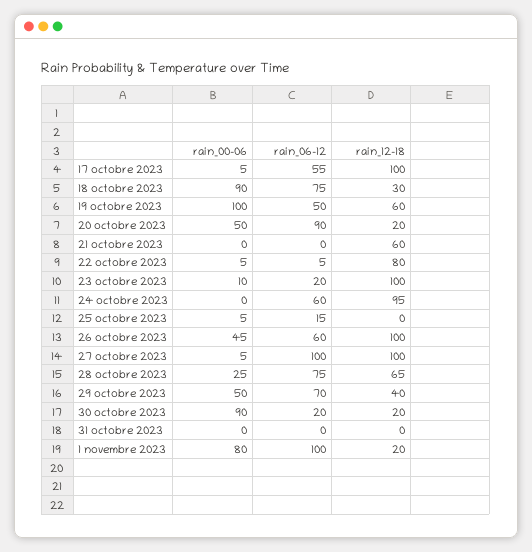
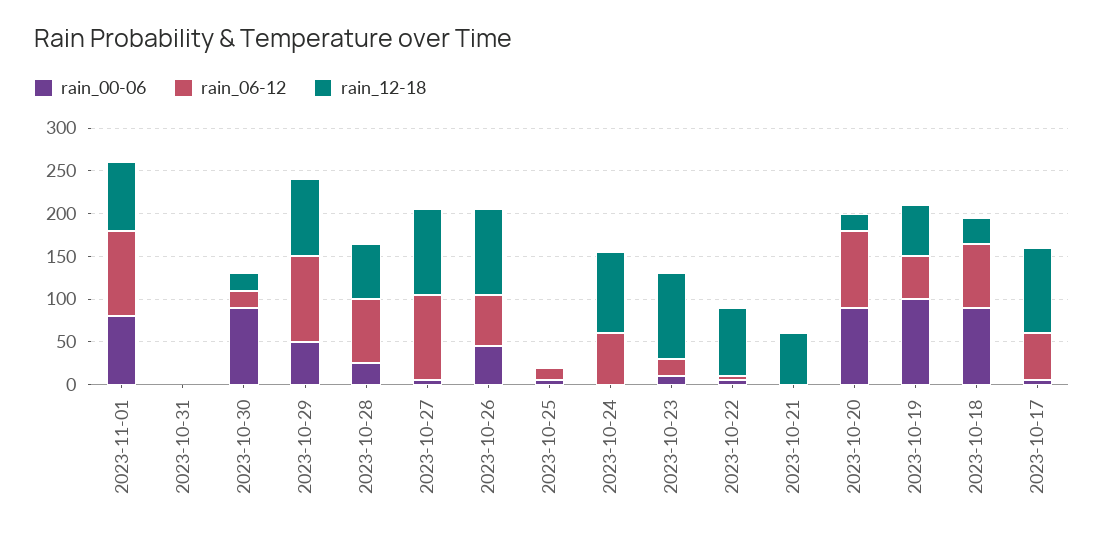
  {
    "rain_00-06": {
      "17 octobre 2023": 5,
      "18 octobre 2023": 90,
      "19 octobre 2023": 100,
-     "20 octobre 2023": 50,
+     "20 octobre 2023": 90,
      "21 octobre 2023": 0,
      "22 octobre 2023": 5,
      "23 octobre 2023": 10,
      "24 octobre 2023": 0,
      "25 octobre 2023": 5,
      "26 octobre 2023": 45,
      "27 octobre 2023": 5,
      "28 octobre 2023": 25,
      "29 octobre 2023": 50,
      "30 octobre 2023": 90,
      "31 octobre 2023": 0,
      "1 novembre 2023": 80
    },
    "rain_06-12": {
      "17 octobre 2023": 55,
      "18 octobre 2023": 75,
      "19 octobre 2023": 50,
      "20 octobre 2023": 90,
      "21 octobre 2023": 0,
      "22 octobre 2023": 5,
      "23 octobre 2023": 20,
      "24 octobre 2023": 60,
      "25 octobre 2023": 15,
      "26 octobre 2023": 60,
      "27 octobre 2023": 100,
      "28 octobre 2023": 75,
-     "29 octobre 2023": 70,
+     "29 octobre 2023": 100,
      "30 octobre 2023": 20,
      "31 octobre 2023": 0,
      "1 novembre 2023": 100
    },
    "rain_12-18": {
      "17 octobre 2023": 100,
      "18 octobre 2023": 30,
      "19 octobre 2023": 60,
      "20 octobre 2023": 20,
      "21 octobre 2023": 60,
      "22 octobre 2023": 80,
      "23 octobre 2023": 100,
      "24 octobre 2023": 95,
      "25 octobre 2023": 0,
      "26 octobre 2023": 100,
      "27 octobre 2023": 100,
      "28 octobre 2023": 65,
-     "29 octobre 2023": 40,
+     "29 octobre 2023": 90,
      "30 octobre 2023": 20,
      "31 octobre 2023": 0,
-     "1 novembre 2023": 20
+     "1 novembre 2023": 80
    }
  }

